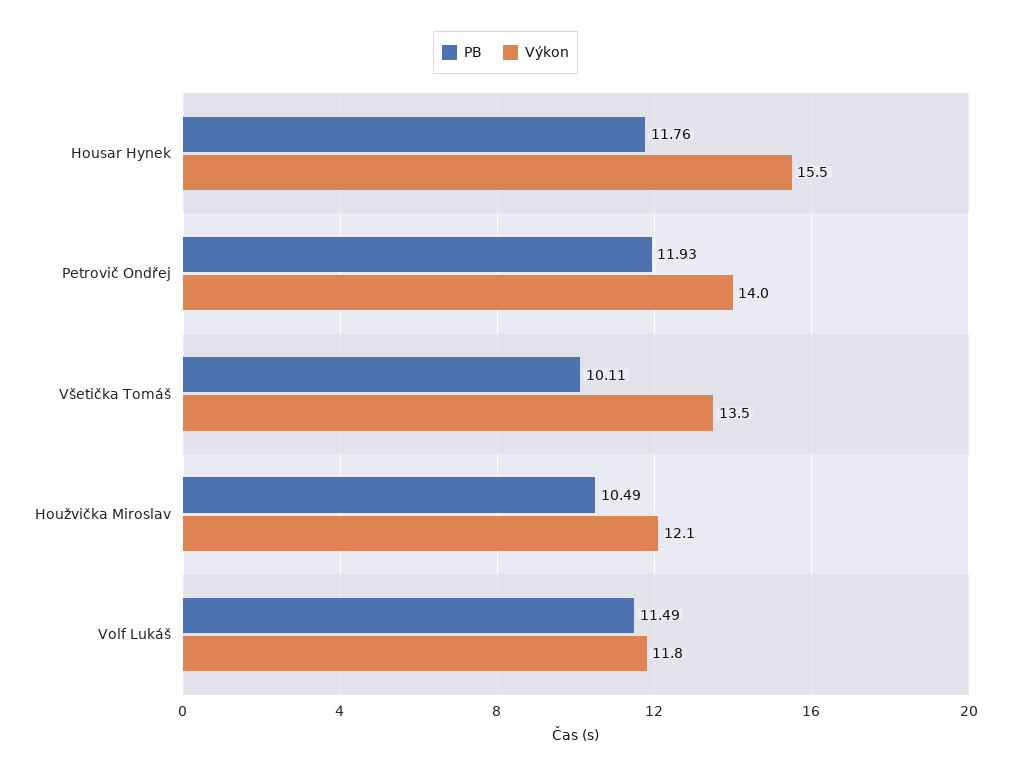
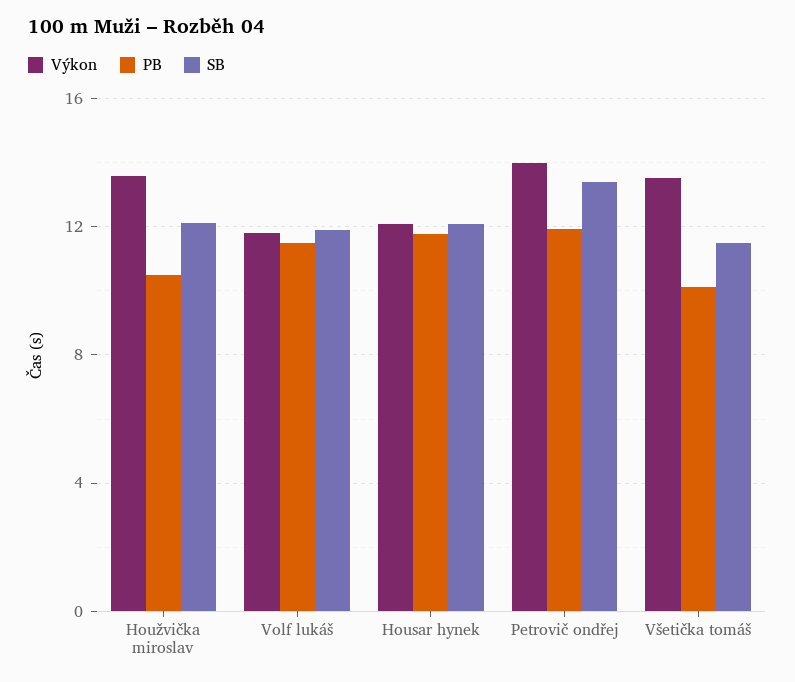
  {
    "PB": {
      "Housar Hynek": 11.76,
      "Petrovič Ondřej": 11.93,
      "Všetička Tomáš": 10.11,
      "Houžvička Miroslav": 10.49,
      "Volf Lukáš": 11.49
    },
    "Výkon": {
-     "Housar Hynek": 15.5,
+     "Housar Hynek": 12,
      "Petrovič Ondřej": 14,
      "Všetička Tomáš": 13.5,
-     "Houžvička Miroslav": 12.1,
+     "Houžvička Miroslav": 13.5,
      "Volf Lukáš": 11.8
-   }
+   },
+   "SB": {
+     "Houžvička Miroslav": 12,
+     "Volf Lukáš": 12,
+     "Housar Hynek": 12,
+     "Petrovič Ondřej": 13.5,
+     "Všetička Tomáš": 11.5
+   }
  }

